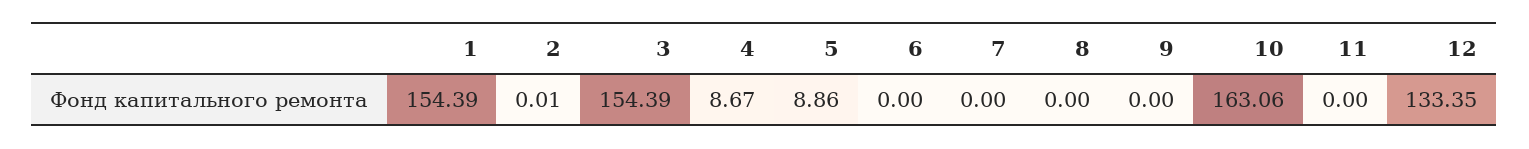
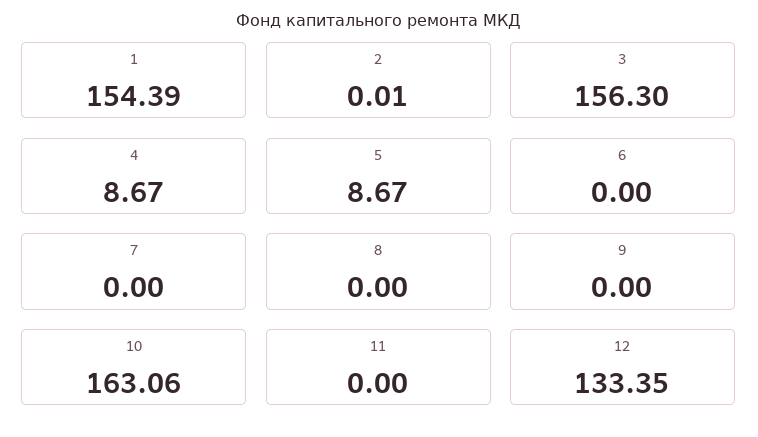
  {
    "1": 154.39,
    "2": 0.01,
-   "3": 154.39,
+   "3": 156.3,
    "4": 8.67,
-   "5": 8.86,
+   "5": 8.67,
    "6": 0,
    "7": 0,
    "8": 0,
    "9": 0,
    "10": 163.06,
    "11": 0,
    "12": 133.35
  }

